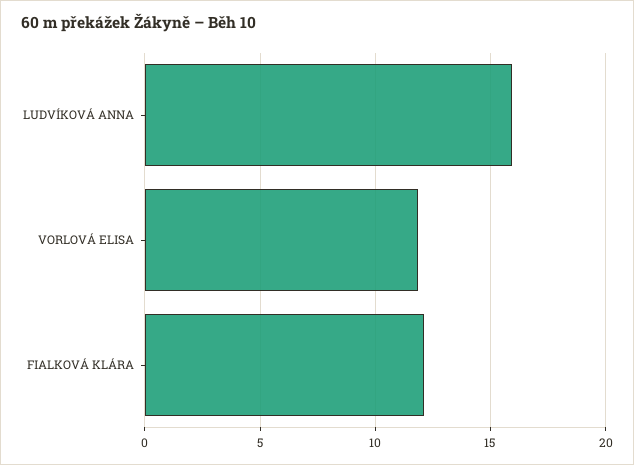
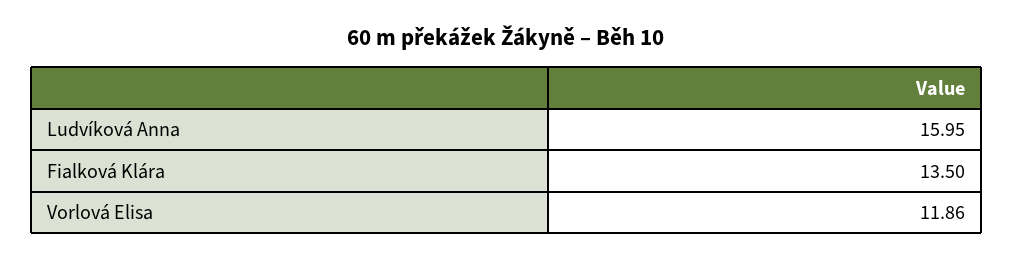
  {
    "LUDVÍKOVÁ ANNA": 15.95,
    "VORLOVÁ ELISA": 11.86,
-   "FIALKOVÁ KLÁRA": 12
+   "FIALKOVÁ KLÁRA": 13.5
  }

